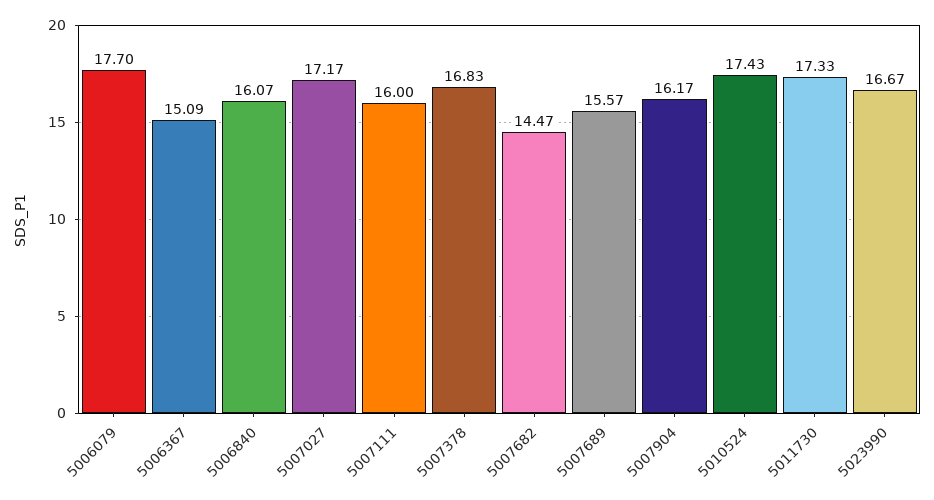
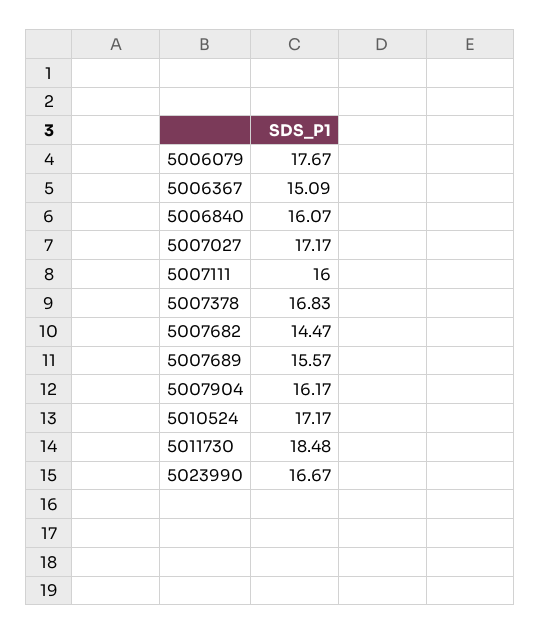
  {
-   "5006079": 17.7,
+   "5006079": 17.67,
    "5006367": 15.09,
    "5006840": 16.07,
    "5007027": 17.17,
    "5007111": 16,
    "5007378": 16.83,
    "5007682": 14.47,
    "5007689": 15.57,
    "5007904": 16.17,
-   "5010524": 17.43,
+   "5010524": 17.17,
-   "5011730": 17.33,
+   "5011730": 18.48,
    "5023990": 16.67
  }

